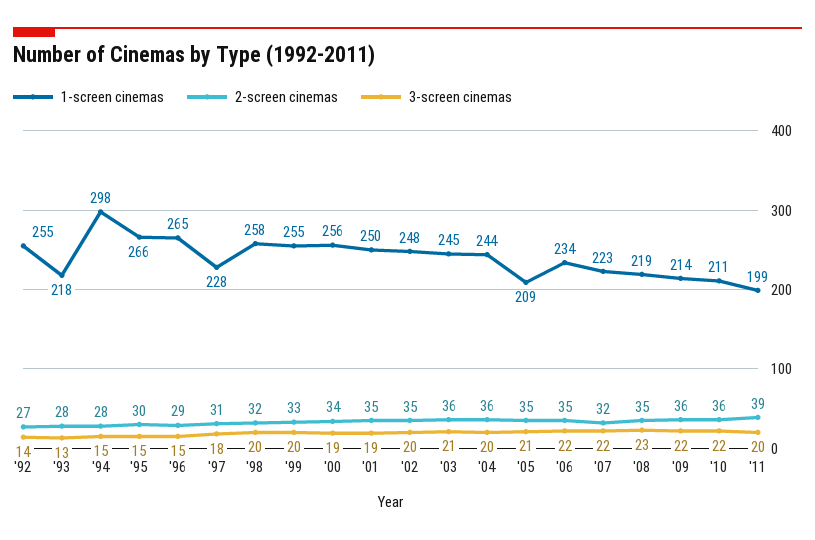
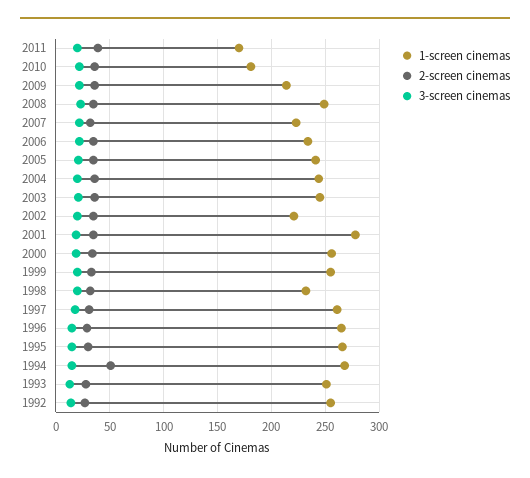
  {
    "1-screen cinemas": {
      "'92": 255,
-     "'93": 218,
+     "'93": 250,
-     "'94": 298,
+     "'94": 270,
      "'95": 266,
      "'96": 265,
-     "'97": 228,
+     "'97": 260,
-     "'98": 258,
+     "'98": 230,
      "'99": 255,
      "'00": 256,
-     "'01": 250,
+     "'01": 280,
-     "'02": 248,
+     "'02": 220,
      "'03": 245,
      "'04": 244,
-     "'05": 209,
+     "'05": 240,
      "'06": 234,
      "'07": 223,
-     "'08": 219,
+     "'08": 250,
      "'09": 214,
-     "'10": 211,
+     "'10": 180,
-     "'11": 199
+     "'11": 170
    },
    "2-screen cinemas": {
      "'92": 27,
      "'93": 28,
-     "'94": 28,
+     "'94": 50,
      "'95": 30,
      "'96": 29,
      "'97": 31,
      "'98": 32,
      "'99": 33,
      "'00": 34,
      "'01": 35,
      "'02": 35,
      "'03": 36,
      "'04": 36,
      "'05": 35,
      "'06": 35,
      "'07": 32,
      "'08": 35,
      "'09": 36,
      "'10": 36,
      "'11": 39
    },
    "3-screen cinemas": {
      "'92": 14,
      "'93": 13,
      "'94": 15,
      "'95": 15,
      "'96": 15,
      "'97": 18,
      "'98": 20,
      "'99": 20,
      "'00": 19,
      "'01": 19,
      "'02": 20,
      "'03": 21,
      "'04": 20,
      "'05": 21,
      "'06": 22,
      "'07": 22,
      "'08": 23,
      "'09": 22,
      "'10": 22,
      "'11": 20
    }
  }

